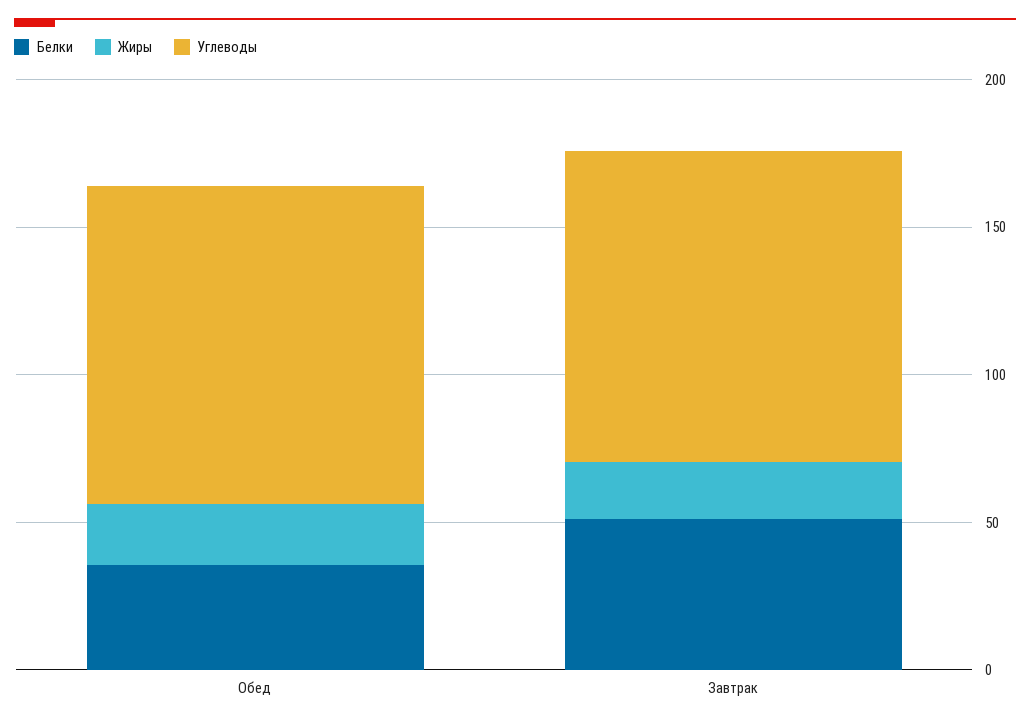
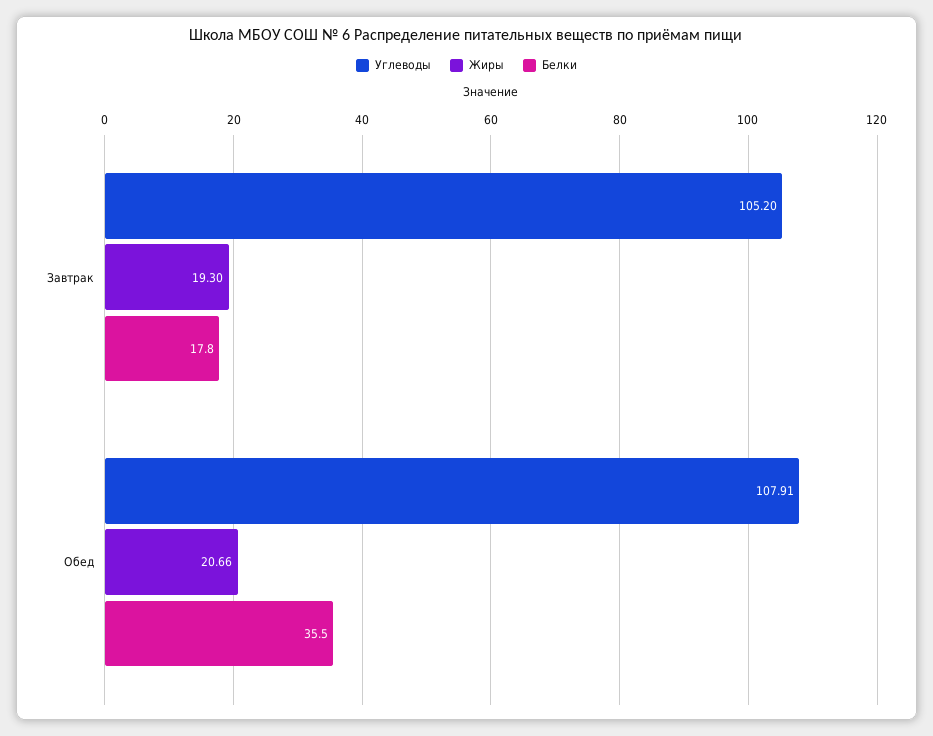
  {
    "Белки": {
      "Обед": 35.5,
-     "Завтрак": 50
+     "Завтрак": 17.8
    },
    "Жиры": {
      "Обед": 20.66,
      "Завтрак": 19.3
    },
    "Углеводы": {
      "Обед": 107.91,
      "Завтрак": 105.2
    }
  }

